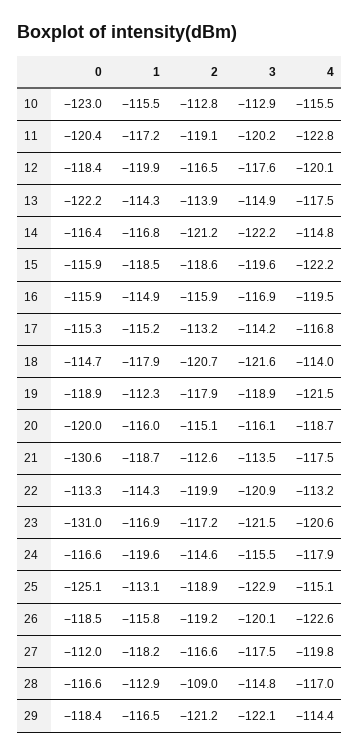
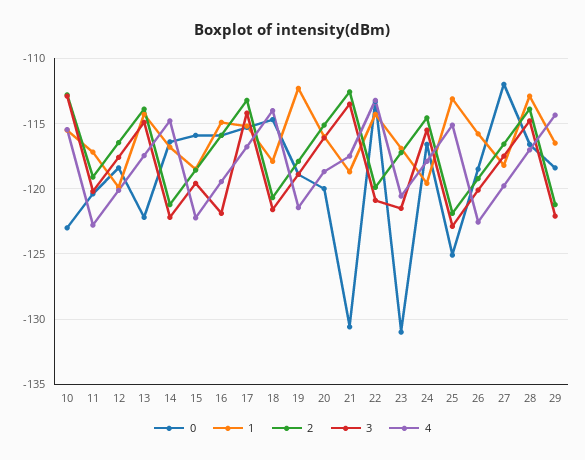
  {
    "0": {
      "10": -123,
      "11": -120.4,
      "12": -118.4,
      "13": -122.2,
      "14": -116.4,
      "15": -115.9,
      "16": -115.9,
      "17": -115.3,
      "18": -114.7,
      "19": -118.9,
      "20": -120,
      "21": -130.6,
      "22": -113.3,
      "23": -131,
      "24": -116.6,
      "25": -125.1,
      "26": -118.5,
      "27": -112,
      "28": -116.6,
      "29": -118.4
    },
    "1": {
      "10": -115.5,
      "11": -117.2,
      "12": -119.9,
      "13": -114.3,
      "14": -116.8,
      "15": -118.5,
      "16": -114.9,
      "17": -115.2,
      "18": -117.9,
      "19": -112.3,
      "20": -116,
      "21": -118.7,
      "22": -114.3,
      "23": -116.9,
      "24": -119.6,
      "25": -113.1,
      "26": -115.8,
      "27": -118.2,
      "28": -112.9,
      "29": -116.5
    },
    "2": {
      "10": -112.8,
      "11": -119.1,
      "12": -116.5,
      "13": -113.9,
      "14": -121.2,
      "15": -118.6,
      "16": -115.9,
      "17": -113.2,
      "18": -120.7,
      "19": -117.9,
      "20": -115.1,
      "21": -112.6,
      "22": -119.9,
      "23": -117.2,
      "24": -114.6,
-     "25": -118.9,
+     "25": -122,
      "26": -119.2,
      "27": -116.6,
-     "28": -109,
+     "28": -114,
      "29": -121.2
    },
    "3": {
      "10": -112.9,
      "11": -120.2,
      "12": -117.6,
      "13": -114.9,
      "14": -122.2,
      "15": -119.6,
-     "16": -116.9,
+     "16": -122,
      "17": -114.2,
      "18": -121.6,
      "19": -118.9,
      "20": -116.1,
      "21": -113.5,
      "22": -120.9,
      "23": -121.5,
      "24": -115.5,
      "25": -122.9,
      "26": -120.1,
      "27": -117.5,
      "28": -114.8,
      "29": -122.1
    },
    "4": {
      "10": -115.5,
      "11": -122.8,
      "12": -120.1,
      "13": -117.5,
      "14": -114.8,
      "15": -122.2,
      "16": -119.5,
      "17": -116.8,
      "18": -114,
      "19": -121.5,
      "20": -118.7,
      "21": -117.5,
      "22": -113.2,
      "23": -120.6,
      "24": -117.9,
      "25": -115.1,
      "26": -122.6,
      "27": -119.8,
      "28": -117,
      "29": -114.4
    }
  }

